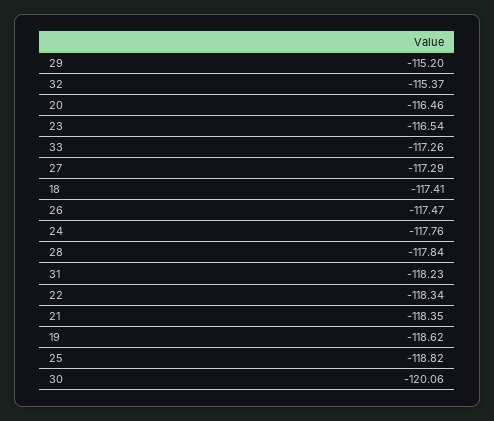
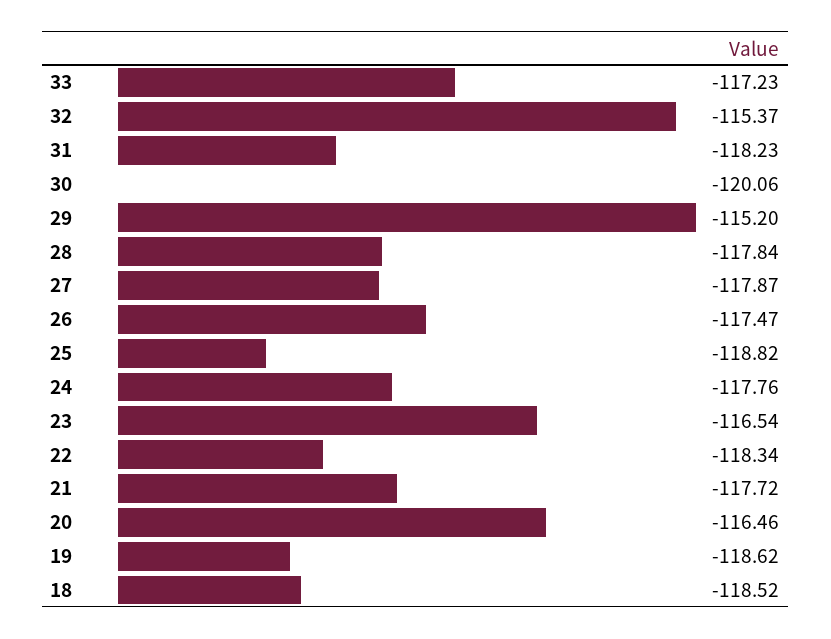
  {
    "29": -115.2,
    "32": -115.37,
    "20": -116.46,
    "23": -116.54,
-   "33": -117.26,
+   "33": -117.23,
-   "27": -117.29,
+   "27": -117.87,
-   "18": -117.41,
+   "18": -118.52,
    "26": -117.47,
    "24": -117.76,
    "28": -117.84,
    "31": -118.23,
    "22": -118.34,
-   "21": -118.35,
+   "21": -117.72,
    "19": -118.62,
    "25": -118.82,
    "30": -120.06
  }

